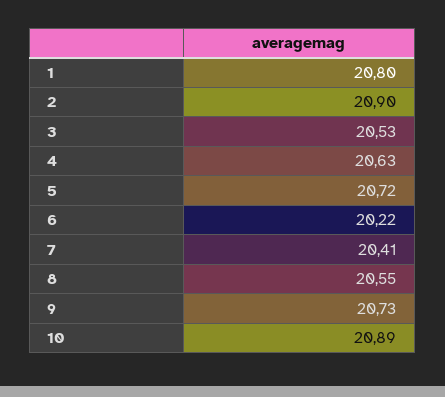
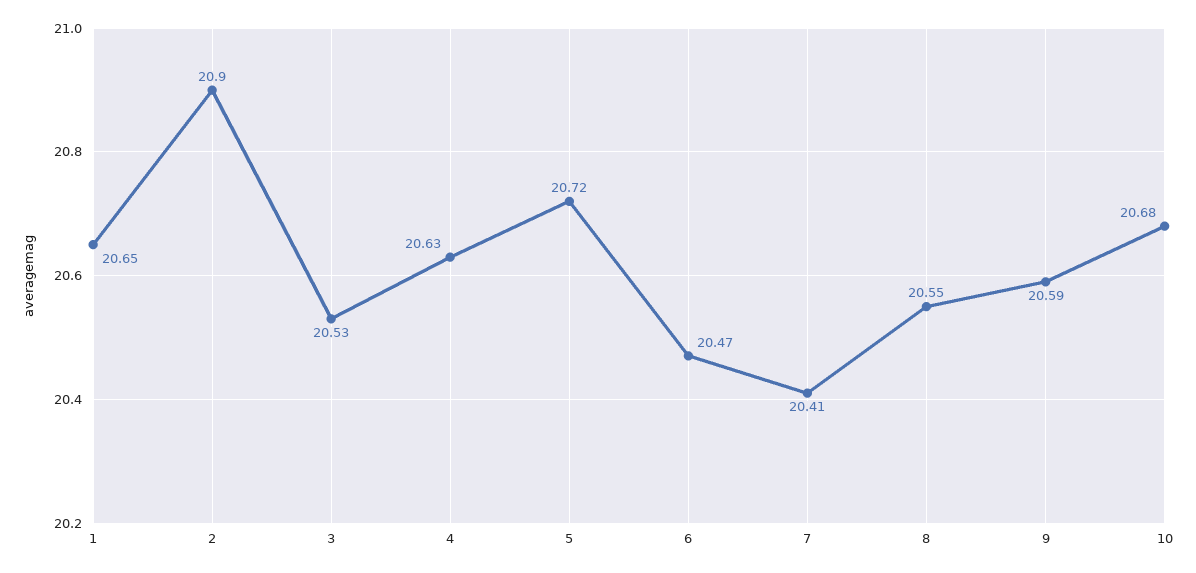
  {
-   "1": 20.8,
+   "1": 20.65,
    "2": 20.9,
    "3": 20.53,
    "4": 20.63,
    "5": 20.72,
-   "6": 20.22,
+   "6": 20.47,
    "7": 20.41,
    "8": 20.55,
-   "9": 20.73,
+   "9": 20.59,
-   "10": 20.89
+   "10": 20.68
  }

